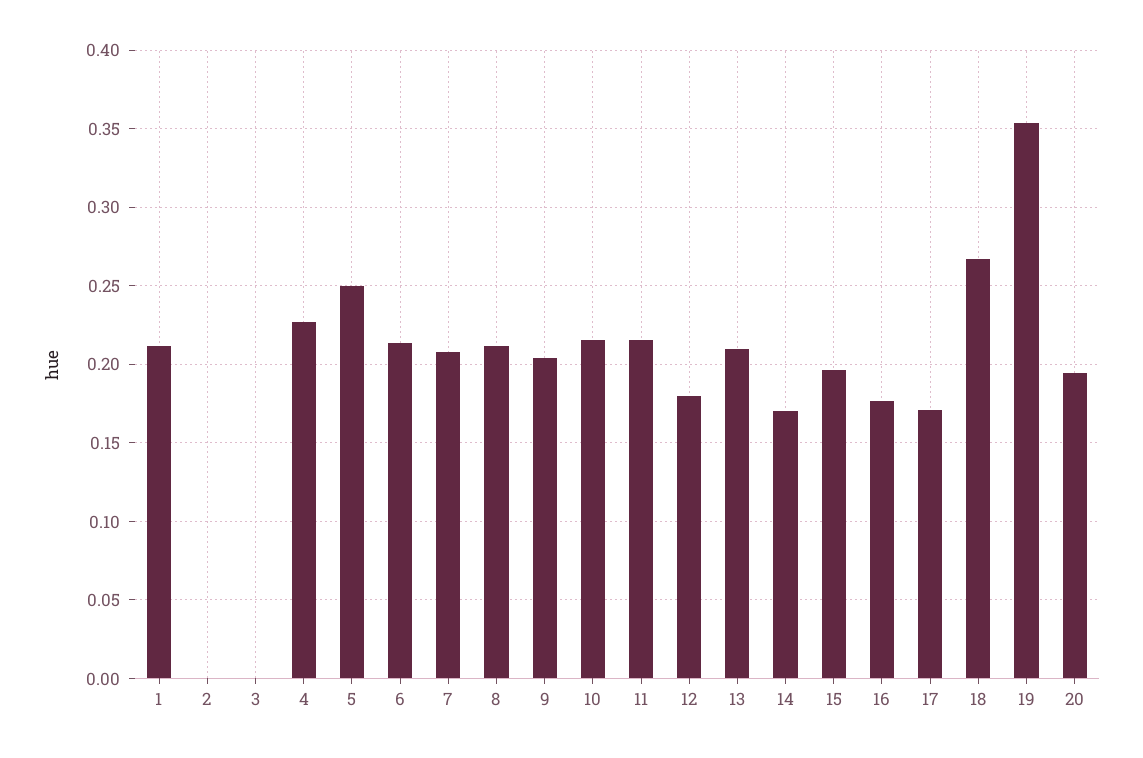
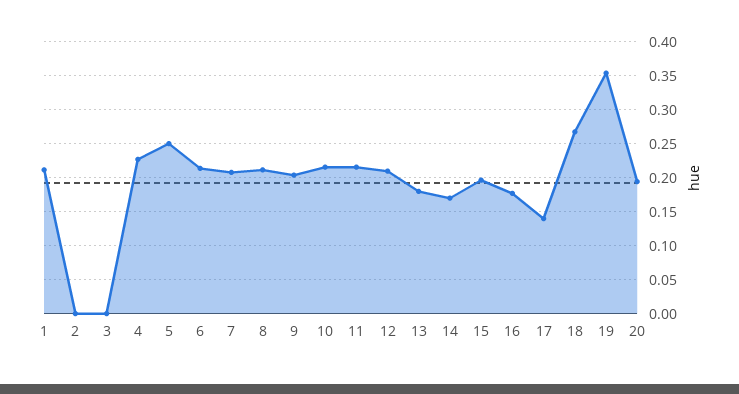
  {
    "1": 0.21,
    "2": 0,
    "3": 0,
    "4": 0.225,
    "5": 0.25,
    "6": 0.215,
    "7": 0.21,
    "8": 0.21,
    "9": 0.205,
    "10": 0.215,
    "11": 0.215,
-   "12": 0.18,
+   "12": 0.21,
-   "13": 0.21,
+   "13": 0.18,
    "14": 0.17,
    "15": 0.195,
    "16": 0.175,
-   "17": 0.17,
+   "17": 0.14,
    "18": 0.265,
    "19": 0.355,
    "20": 0.195
  }

